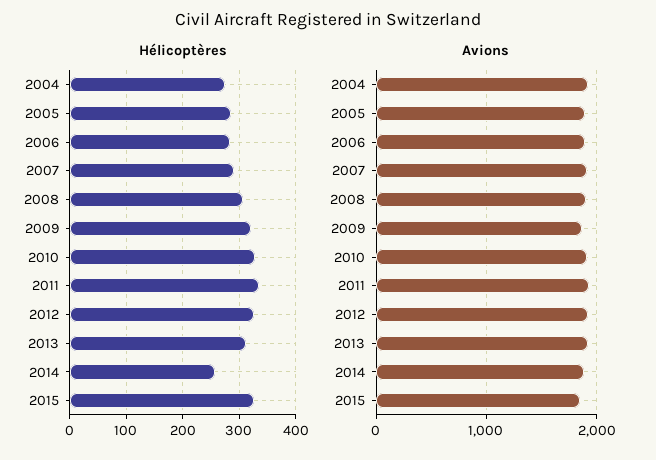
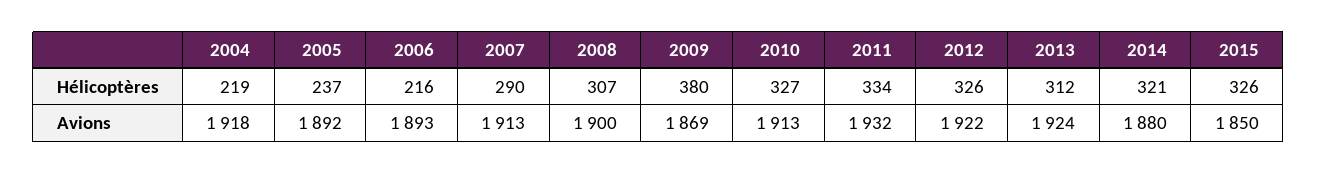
  {
    "Hélicoptères": {
-     "2004": 280,
+     "2004": 219,
-     "2005": 280,
+     "2005": 237,
-     "2006": 280,
+     "2006": 216,
      "2007": 290,
      "2008": 307,
-     "2009": 320,
+     "2009": 380,
      "2010": 327,
      "2011": 334,
      "2012": 326,
      "2013": 312,
-     "2014": 260,
+     "2014": 321,
      "2015": 326
    },
    "Avions": {
      "2004": 1918,
      "2005": 1892,
      "2006": 1893,
      "2007": 1913,
      "2008": 1900,
      "2009": 1869,
      "2010": 1913,
      "2011": 1932,
      "2012": 1922,
      "2013": 1924,
      "2014": 1880,
      "2015": 1850
    }
  }

